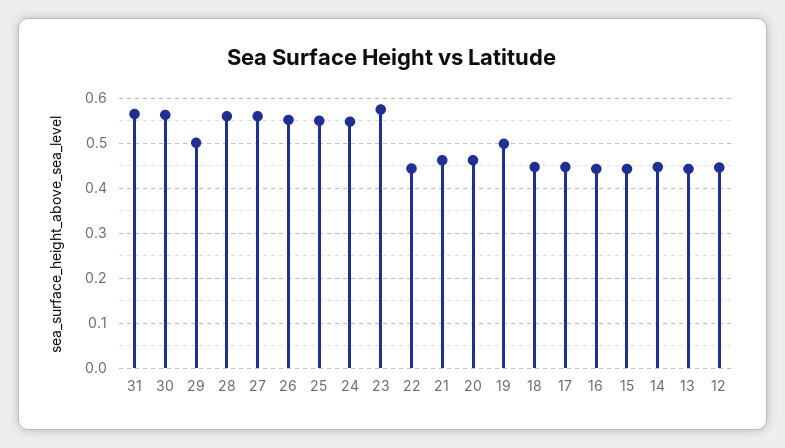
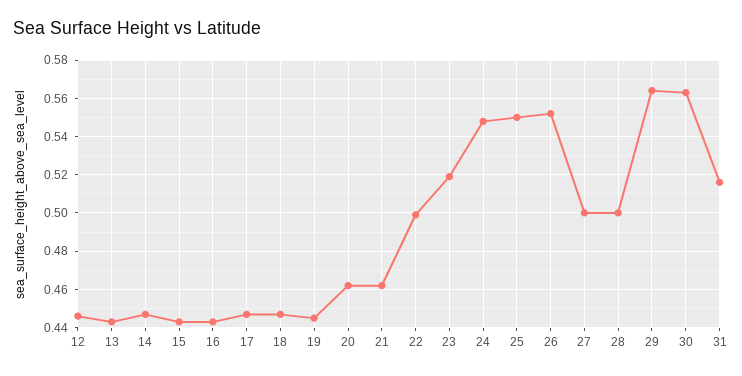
  {
-   "31": 0.56,
+   "31": 0.515,
    "30": 0.565,
-   "29": 0.5,
+   "29": 0.565,
-   "28": 0.56,
+   "28": 0.5,
-   "27": 0.56,
+   "27": 0.5,
    "26": 0.55,
    "25": 0.55,
    "24": 0.55,
-   "23": 0.58,
+   "23": 0.52,
-   "22": 0.44,
+   "22": 0.5,
    "21": 0.46,
    "20": 0.46,
-   "19": 0.5,
+   "19": 0.445,
    "18": 0.445,
    "17": 0.445,
    "16": 0.445,
    "15": 0.445,
    "14": 0.445,
    "13": 0.445,
    "12": 0.445
  }

